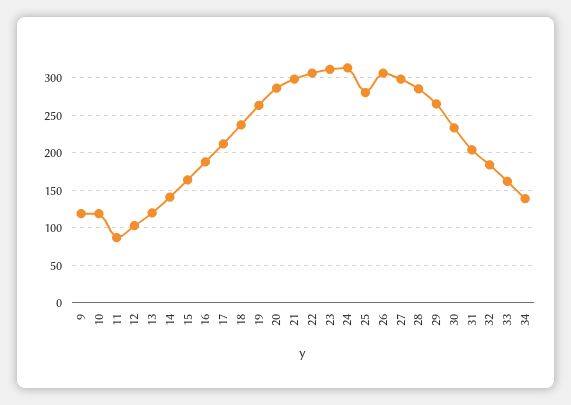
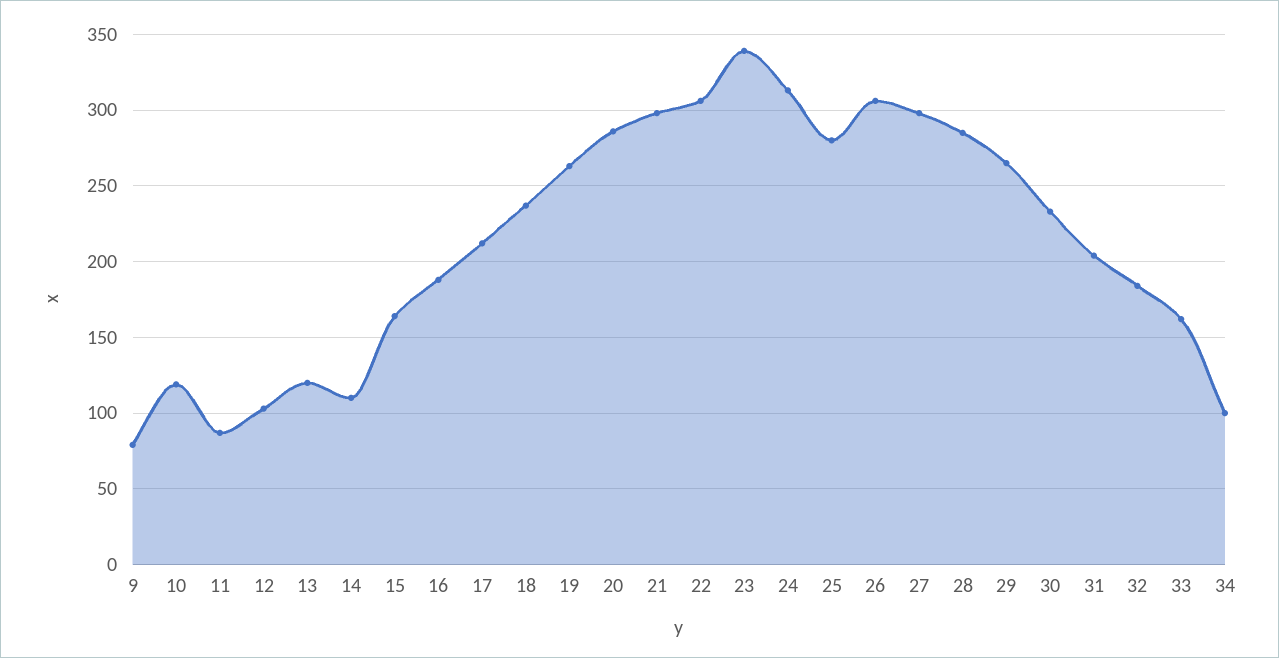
  {
-   "9": 120,
+   "9": 80,
    "10": 120,
    "11": 85,
    "12": 105,
    "13": 120,
-   "14": 140,
+   "14": 110,
    "15": 165,
    "16": 190,
    "17": 210,
    "18": 235,
    "19": 265,
    "20": 285,
    "21": 300,
    "22": 305,
-   "23": 310,
+   "23": 340,
    "24": 315,
    "25": 280,
    "26": 305,
    "27": 300,
    "28": 285,
    "29": 265,
    "30": 235,
    "31": 205,
    "32": 185,
    "33": 160,
-   "34": 140
+   "34": 100
  }

